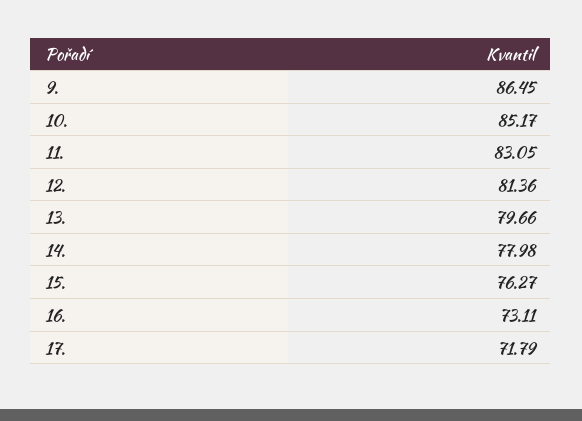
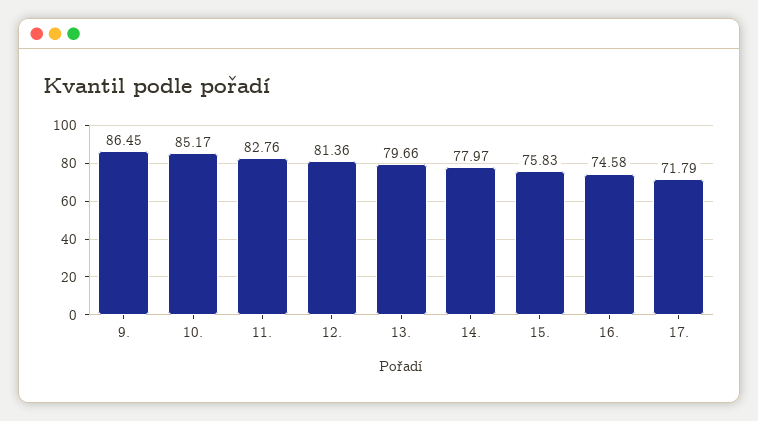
  {
    "9.": 86.45,
    "10.": 85.17,
-   "11.": 83.05,
+   "11.": 82.76,
    "12.": 81.36,
    "13.": 79.66,
-   "14.": 77.98,
+   "14.": 77.97,
-   "15.": 76.27,
+   "15.": 75.83,
-   "16.": 73.11,
+   "16.": 74.58,
    "17.": 71.79
  }

